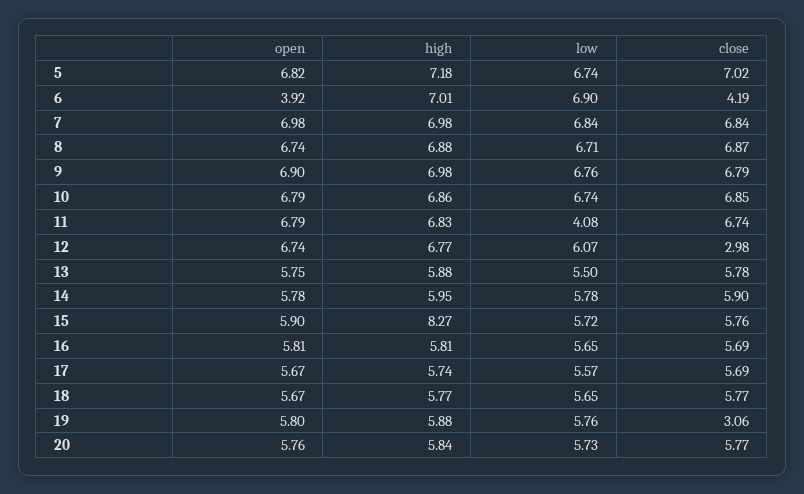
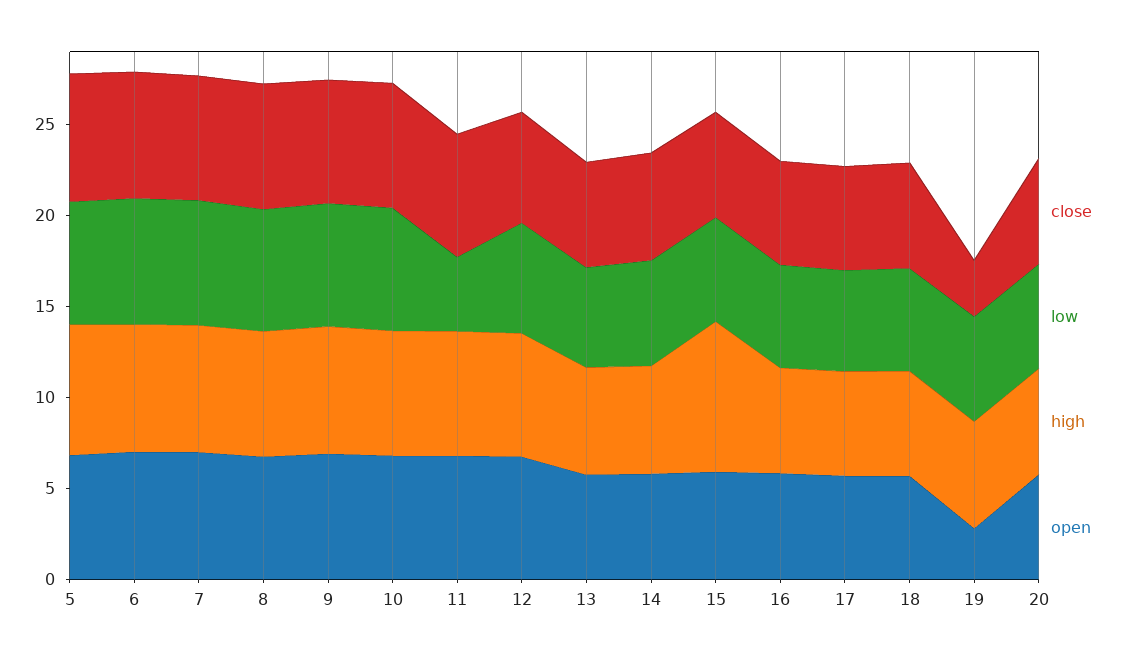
  {
    "open": {
      "5": 6.82,
-     "6": 3.92,
+     "6": 7,
      "7": 6.98,
      "8": 6.74,
      "9": 6.9,
      "10": 6.79,
      "11": 6.79,
      "12": 6.74,
      "13": 5.75,
      "14": 5.78,
      "15": 5.9,
      "16": 5.81,
      "17": 5.67,
      "18": 5.67,
-     "19": 5.8,
+     "19": 3,
      "20": 5.76
    },
    "high": {
      "5": 7.18,
      "6": 7.01,
      "7": 6.98,
      "8": 6.88,
      "9": 6.98,
      "10": 6.86,
      "11": 6.83,
      "12": 6.77,
      "13": 5.88,
      "14": 5.95,
      "15": 8.27,
      "16": 5.81,
      "17": 5.74,
      "18": 5.77,
      "19": 5.88,
      "20": 5.84
    },
    "low": {
      "5": 6.74,
      "6": 6.9,
      "7": 6.84,
      "8": 6.71,
      "9": 6.76,
      "10": 6.74,
      "11": 4.08,
      "12": 6.07,
      "13": 5.5,
      "14": 5.78,
      "15": 5.72,
      "16": 5.65,
      "17": 5.57,
      "18": 5.65,
      "19": 5.76,
      "20": 5.73
    },
    "close": {
      "5": 7.02,
-     "6": 4.19,
+     "6": 7,
      "7": 6.84,
      "8": 6.87,
      "9": 6.79,
      "10": 6.85,
      "11": 6.74,
-     "12": 2.98,
+     "12": 6,
      "13": 5.78,
      "14": 5.9,
      "15": 5.76,
      "16": 5.69,
      "17": 5.69,
      "18": 5.77,
      "19": 3.06,
      "20": 5.77
    }
  }

